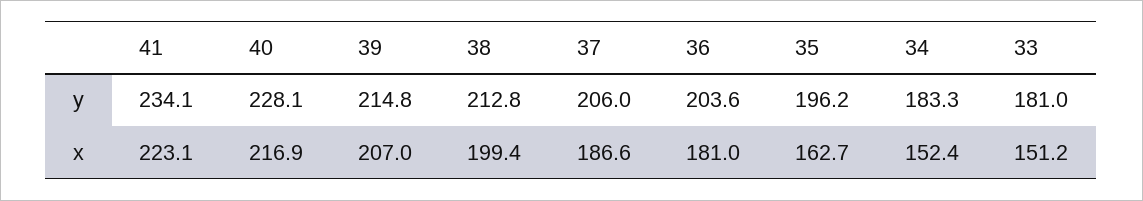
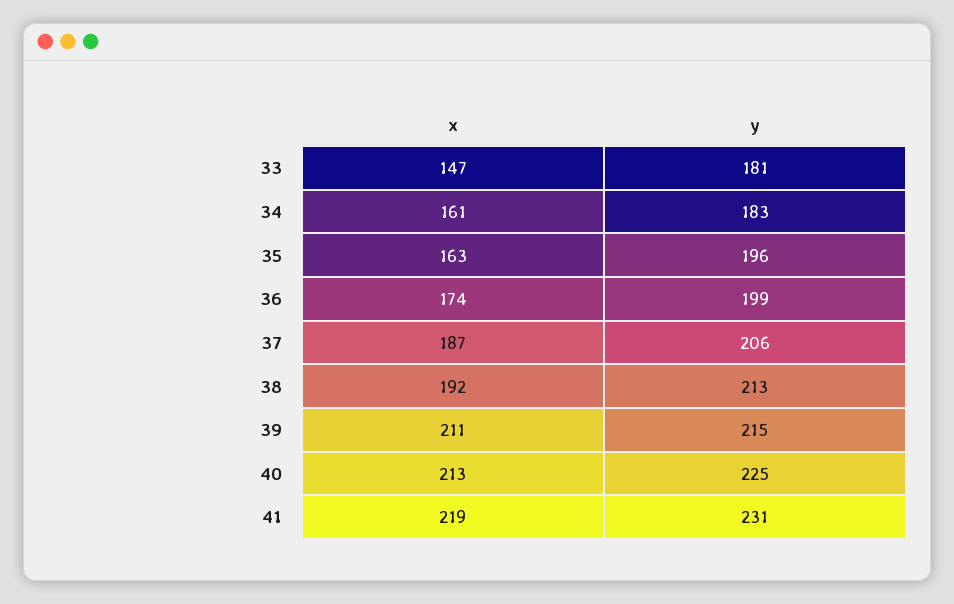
  {
    "41": {
-     "y": 234.1,
+     "y": 231,
-     "x": 223.1
+     "x": 219
    },
    "40": {
-     "y": 228.1,
+     "y": 225,
-     "x": 216.9
+     "x": 213
    },
    "39": {
      "y": 214.8,
-     "x": 207
+     "x": 211
    },
    "38": {
      "y": 212.8,
-     "x": 199.4
+     "x": 192
    },
    "37": {
      "y": 206,
      "x": 186.6
    },
    "36": {
-     "y": 203.6,
+     "y": 199,
-     "x": 181
+     "x": 174
    },
    "35": {
      "y": 196.2,
      "x": 162.7
    },
    "34": {
      "y": 183.3,
-     "x": 152.4
+     "x": 161
    },
    "33": {
      "y": 181,
-     "x": 151.2
+     "x": 147
    }
  }

